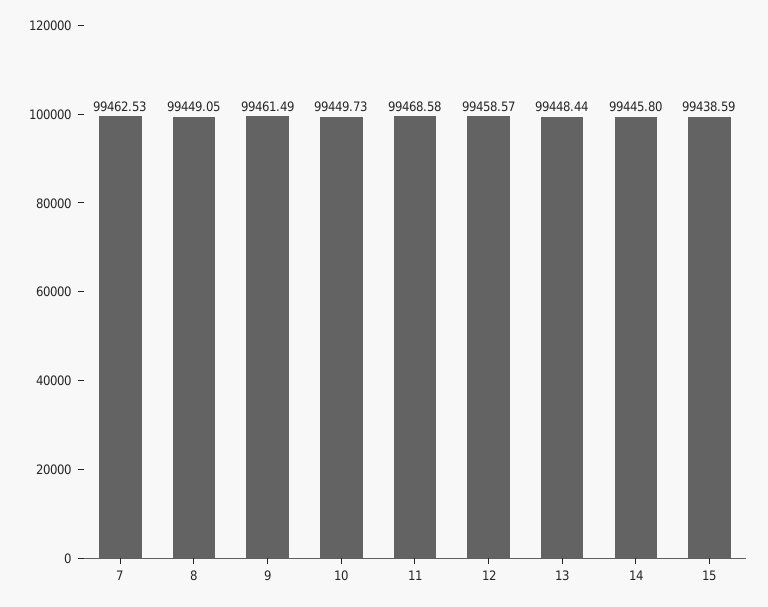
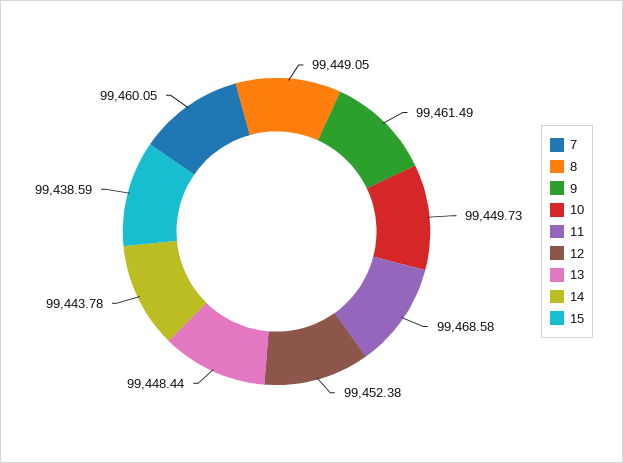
  {
-   "7": 99462.53,
+   "7": 99460.05,
    "8": 99449.05,
    "9": 99461.49,
    "10": 99449.73,
    "11": 99468.58,
-   "12": 99458.57,
+   "12": 99452.38,
    "13": 99448.44,
-   "14": 99445.8,
+   "14": 99443.78,
    "15": 99438.59
  }

